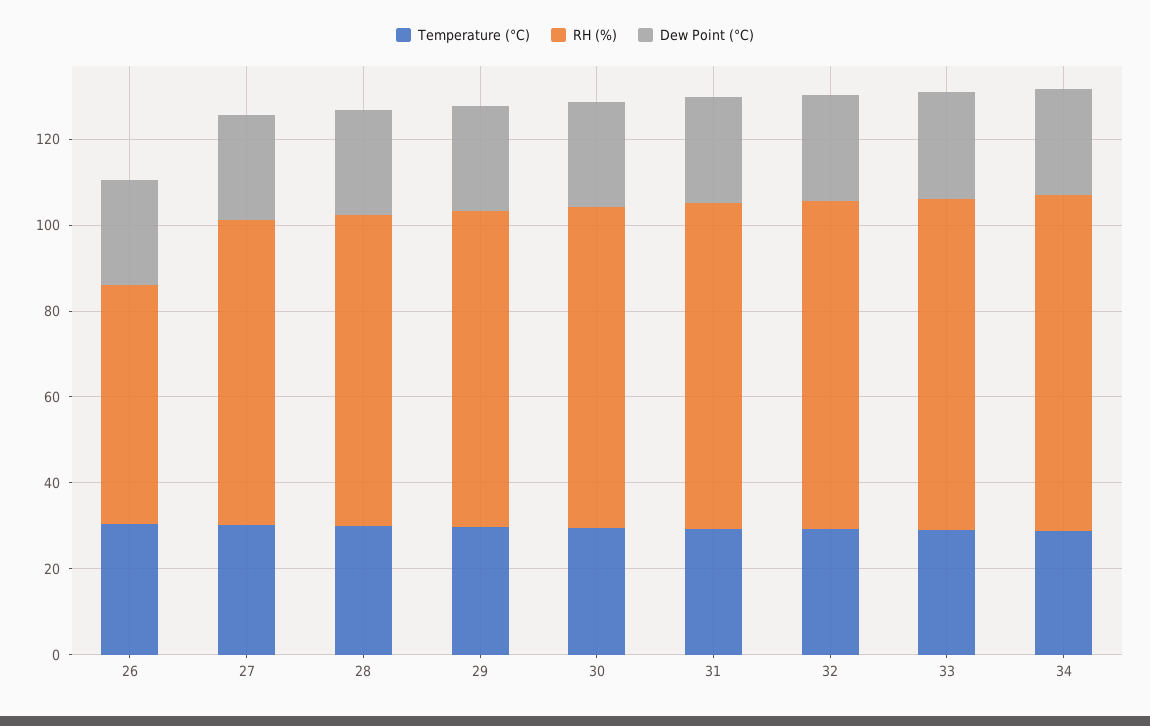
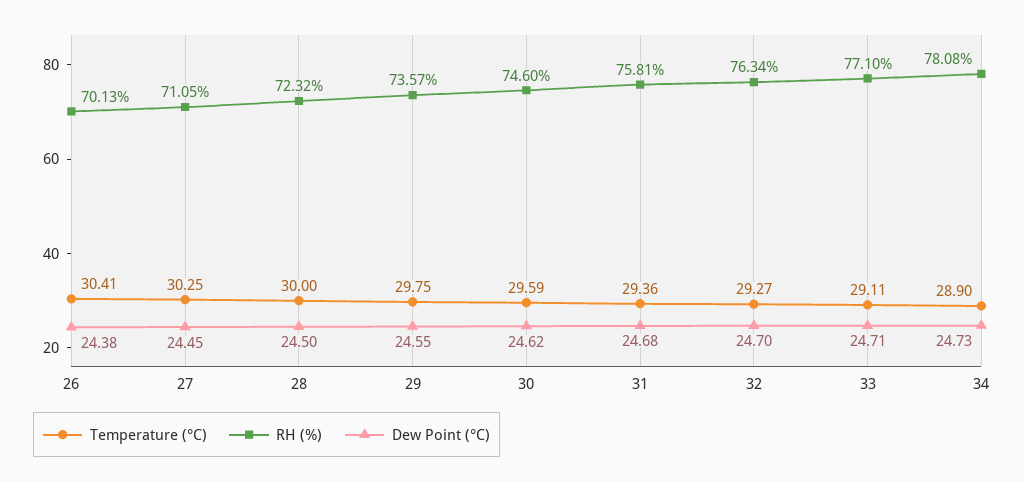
  {
    "Temperature (°C)": {
      "26": 30.41,
      "27": 30.25,
      "28": 30,
      "29": 29.75,
      "30": 29.59,
      "31": 29.36,
      "32": 29.27,
      "33": 29.11,
      "34": 28.9
    },
    "RH (%)": {
-     "26": 55,
+     "26": 70.13,
      "27": 71.05,
      "28": 72.32,
      "29": 73.57,
      "30": 74.6,
      "31": 75.81,
      "32": 76.34,
      "33": 77.1,
      "34": 78.08
    },
    "Dew Point (°C)": {
      "26": 24.38,
      "27": 24.45,
      "28": 24.5,
      "29": 24.55,
      "30": 24.62,
      "31": 24.68,
      "32": 24.7,
      "33": 24.71,
      "34": 24.73
    }
  }

